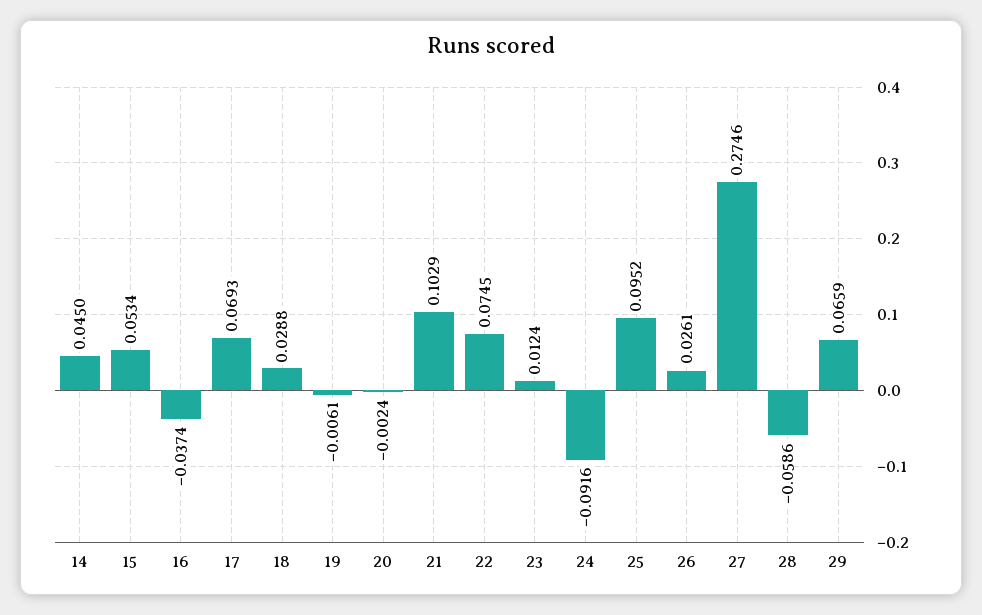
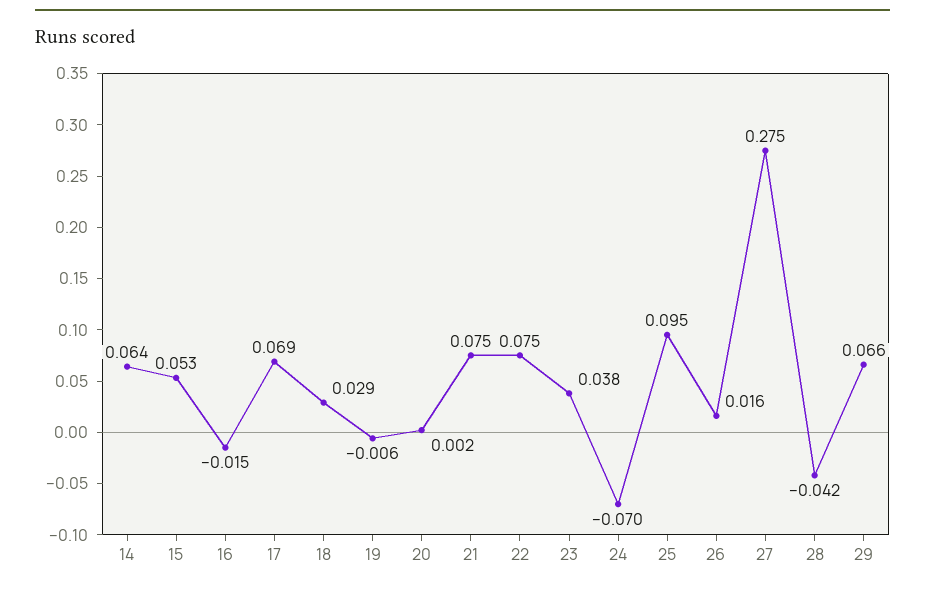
  {
-   "14": 0.045,
+   "14": 0.064,
    "15": 0.0534,
-   "16": -0.0374,
+   "16": -0.015,
    "17": 0.0693,
    "18": 0.0288,
    "19": -0.0061,
-   "20": -0.0024,
+   "20": 0.002,
-   "21": 0.1029,
+   "21": 0.075,
    "22": 0.0745,
-   "23": 0.0124,
+   "23": 0.038,
-   "24": -0.0916,
+   "24": -0.07,
    "25": 0.0952,
-   "26": 0.0261,
+   "26": 0.016,
    "27": 0.2746,
-   "28": -0.0586,
+   "28": -0.042,
    "29": 0.0659
  }

